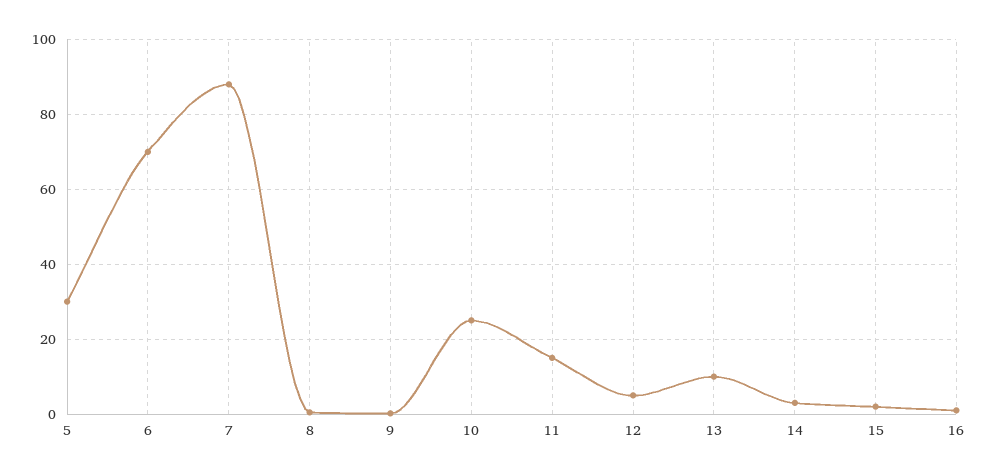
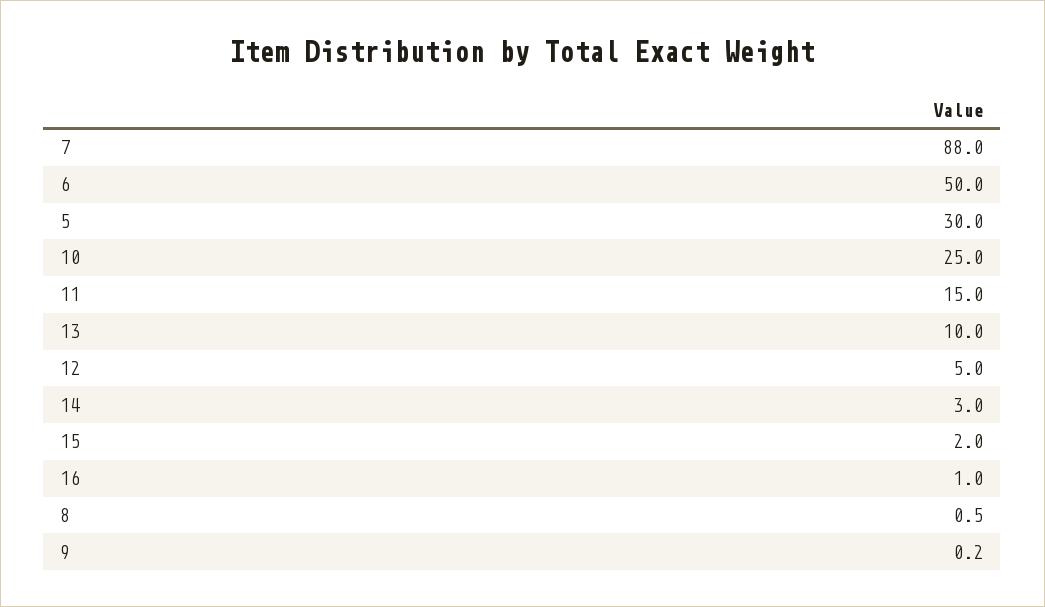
  {
    "5": 30,
-   "6": 70,
+   "6": 50,
    "7": 88,
    "8": 0.5,
    "9": 0.2,
    "10": 25,
    "11": 15,
    "12": 5,
    "13": 10,
    "14": 3,
    "15": 2,
    "16": 1
  }

